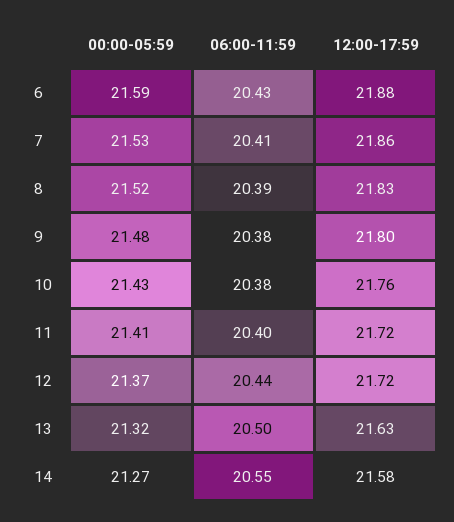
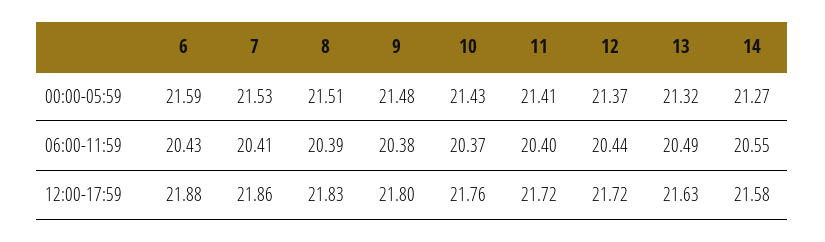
  {
    "00:00-05:59": {
      "6": 21.59,
      "7": 21.53,
-     "8": 21.52,
+     "8": 21.51,
      "9": 21.48,
      "10": 21.43,
      "11": 21.41,
      "12": 21.37,
      "13": 21.32,
      "14": 21.27
    },
    "06:00-11:59": {
      "6": 20.43,
      "7": 20.41,
      "8": 20.39,
      "9": 20.38,
-     "10": 20.38,
+     "10": 20.37,
      "11": 20.4,
      "12": 20.44,
-     "13": 20.5,
+     "13": 20.49,
      "14": 20.55
    },
    "12:00-17:59": {
      "6": 21.88,
      "7": 21.86,
      "8": 21.83,
      "9": 21.8,
      "10": 21.76,
      "11": 21.72,
      "12": 21.72,
      "13": 21.63,
      "14": 21.58
    }
  }

